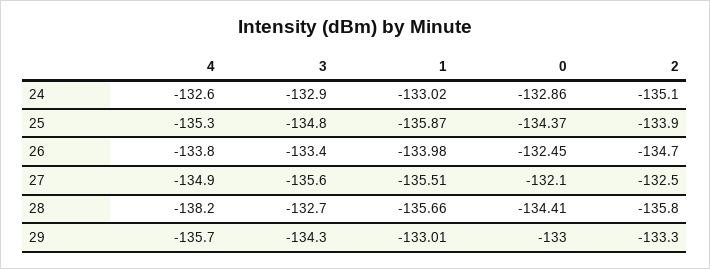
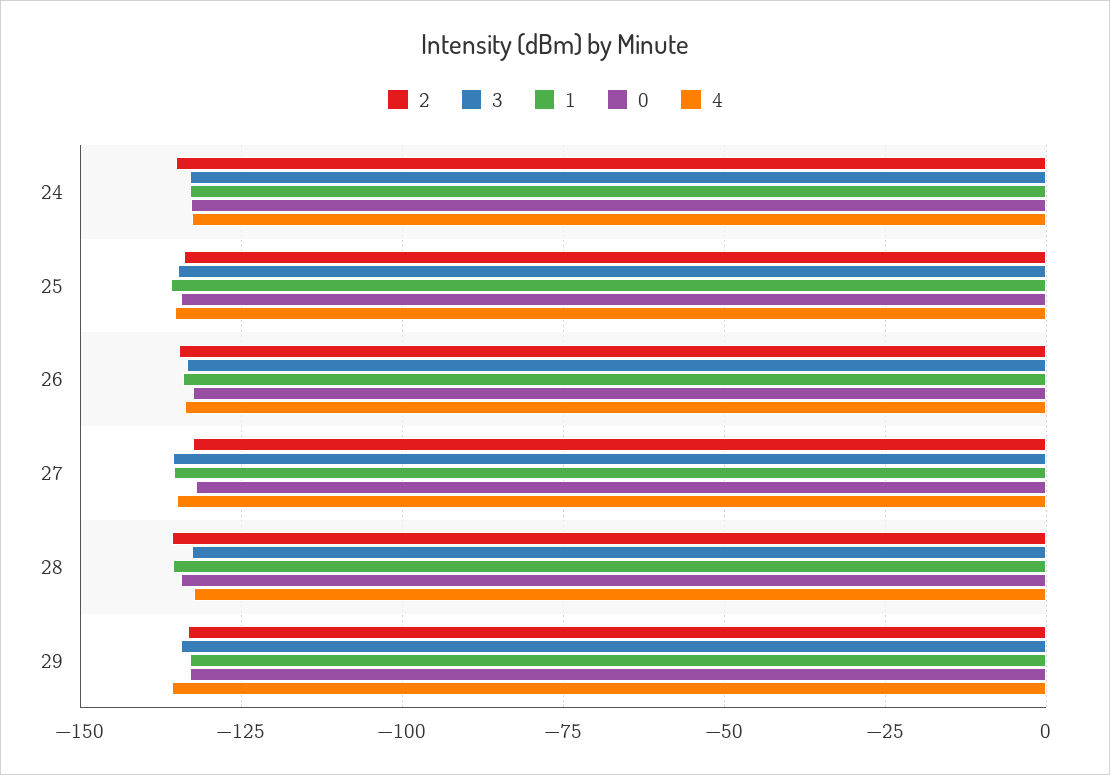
  {
    "4": {
      "24": -132.6,
      "25": -135.3,
      "26": -133.8,
      "27": -134.9,
-     "28": -138.2,
+     "28": -132.5,
      "29": -135.7
    },
    "3": {
      "24": -132.9,
      "25": -134.8,
      "26": -133.4,
      "27": -135.6,
      "28": -132.7,
      "29": -134.3
    },
    "1": {
      "24": -133.02,
      "25": -135.87,
      "26": -133.98,
      "27": -135.51,
      "28": -135.66,
      "29": -133.01
    },
    "0": {
      "24": -132.86,
      "25": -134.37,
      "26": -132.45,
      "27": -132.1,
      "28": -134.41,
      "29": -133
    },
    "2": {
      "24": -135.1,
      "25": -133.9,
      "26": -134.7,
      "27": -132.5,
      "28": -135.8,
      "29": -133.3
    }
  }

